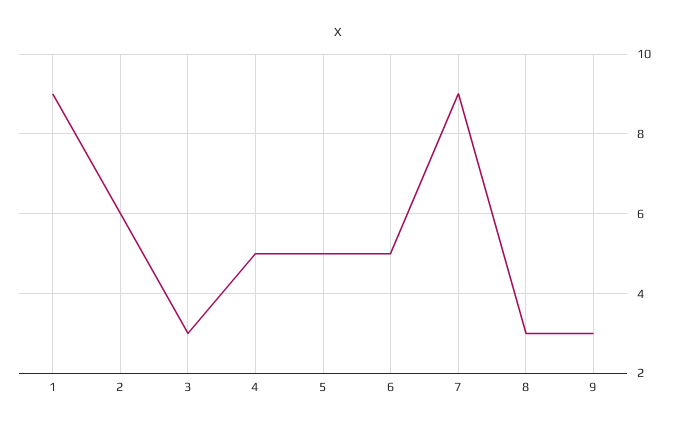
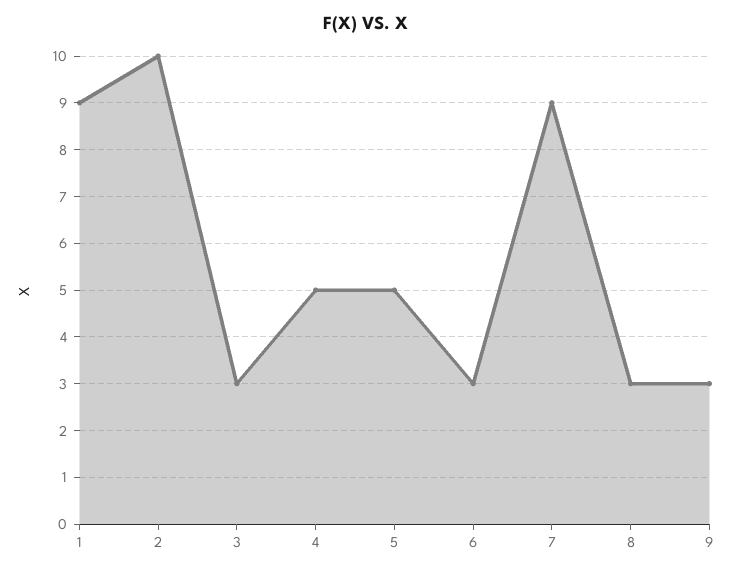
  {
    "1": 9,
-   "2": 6,
+   "2": 10,
    "3": 3,
    "4": 5,
    "5": 5,
-   "6": 5,
+   "6": 3,
    "7": 9,
    "8": 3,
    "9": 3
  }

